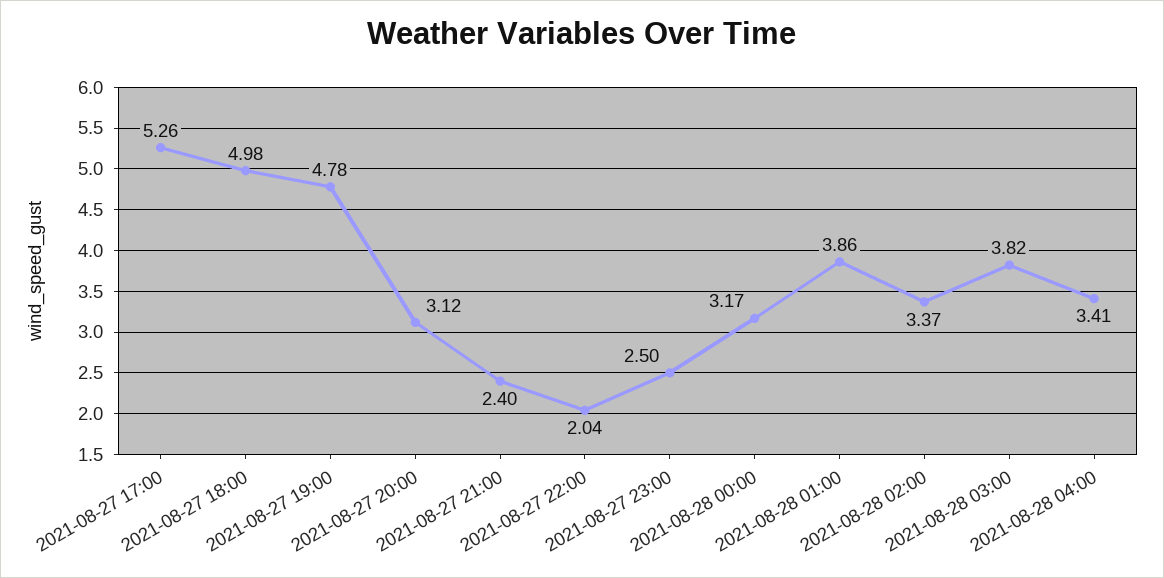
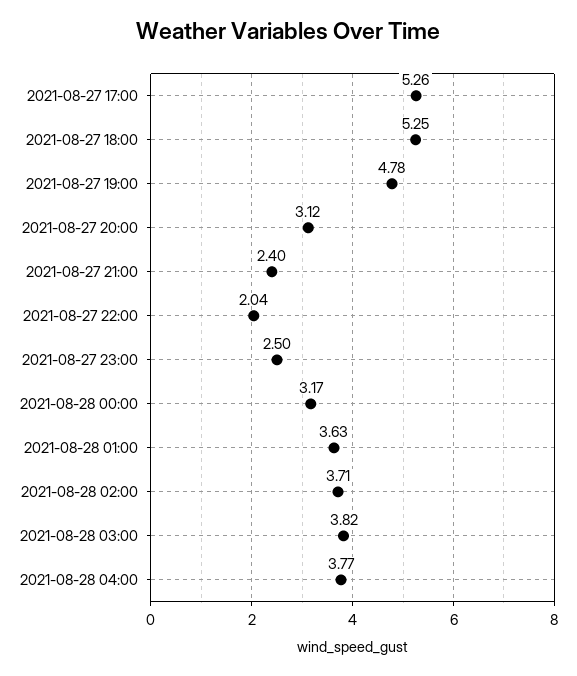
  {
    "2021-08-27 17:00": 5.26,
-   "2021-08-27 18:00": 4.98,
+   "2021-08-27 18:00": 5.25,
    "2021-08-27 19:00": 4.78,
    "2021-08-27 20:00": 3.12,
    "2021-08-27 21:00": 2.4,
    "2021-08-27 22:00": 2.04,
    "2021-08-27 23:00": 2.5,
    "2021-08-28 00:00": 3.17,
-   "2021-08-28 01:00": 3.86,
+   "2021-08-28 01:00": 3.63,
-   "2021-08-28 02:00": 3.37,
+   "2021-08-28 02:00": 3.71,
    "2021-08-28 03:00": 3.82,
-   "2021-08-28 04:00": 3.41
+   "2021-08-28 04:00": 3.77
  }

